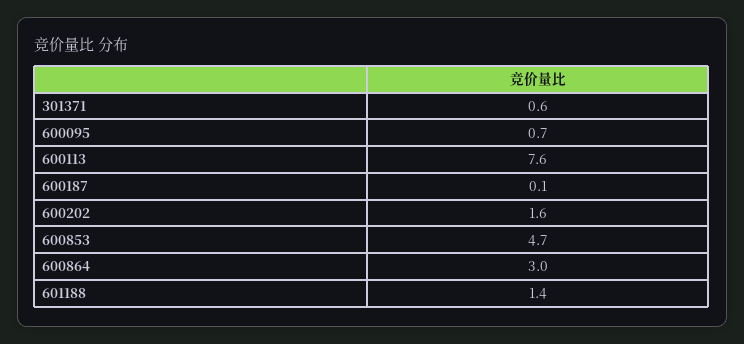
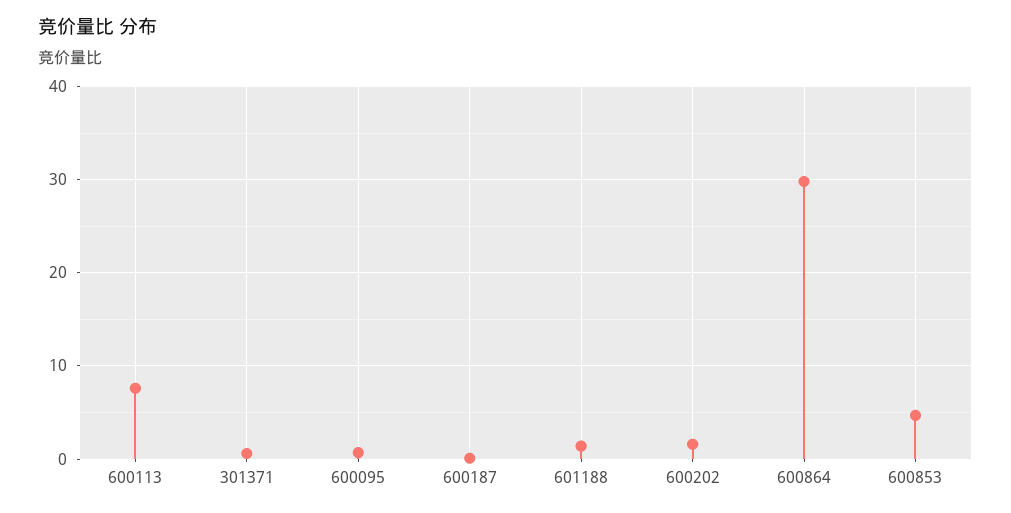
  {
    "301371": 0.6,
    "600095": 0.7,
    "600113": 7.6,
    "600187": 0.1,
    "600202": 1.6,
    "600853": 4.7,
-   "600864": 3,
+   "600864": 30,
    "601188": 1.4
  }

